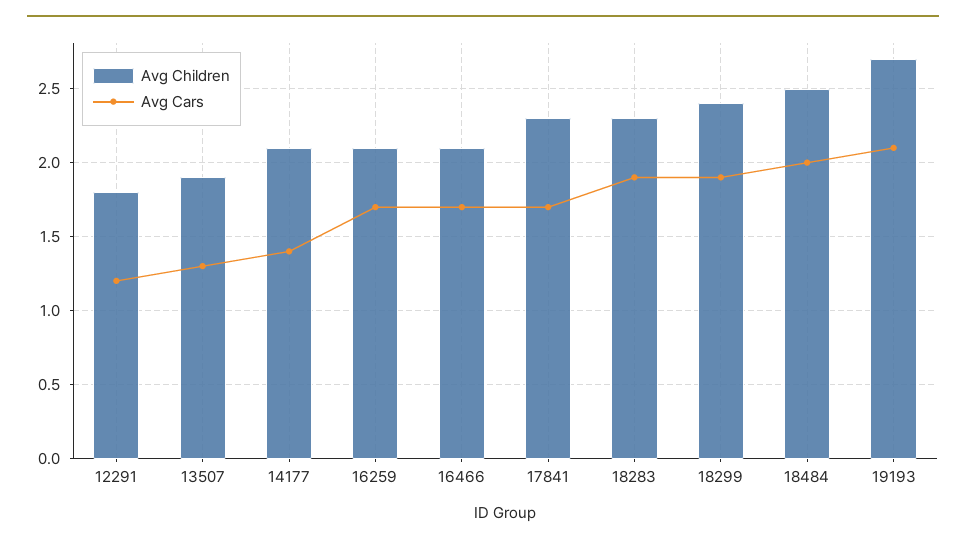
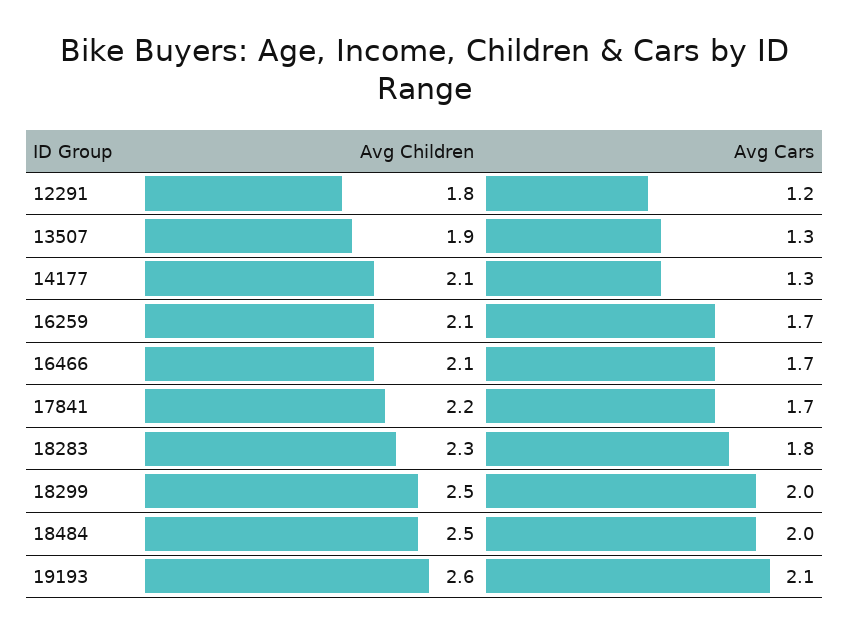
  {
    "Avg Children": {
      "12291": 1.8,
      "13507": 1.9,
      "14177": 2.1,
      "16259": 2.1,
      "16466": 2.1,
-     "17841": 2.3,
+     "17841": 2.2,
      "18283": 2.3,
-     "18299": 2.4,
+     "18299": 2.5,
      "18484": 2.5,
-     "19193": 2.7
+     "19193": 2.6
    },
    "Avg Cars": {
      "12291": 1.2,
      "13507": 1.3,
-     "14177": 1.4,
+     "14177": 1.3,
      "16259": 1.7,
      "16466": 1.7,
      "17841": 1.7,
-     "18283": 1.9,
+     "18283": 1.8,
-     "18299": 1.9,
+     "18299": 2,
      "18484": 2,
      "19193": 2.1
    }
  }

